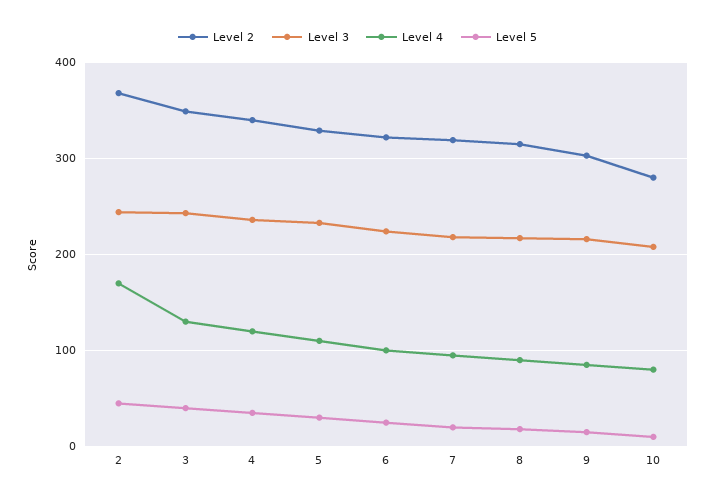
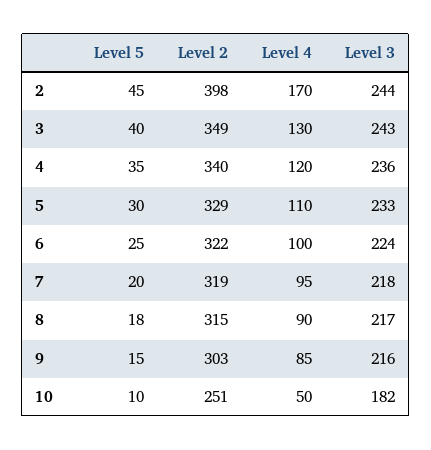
  {
    "Level 2": {
-     "2": 370,
+     "2": 398,
      "3": 349,
      "4": 340,
      "5": 329,
      "6": 322,
      "7": 319,
      "8": 315,
      "9": 303,
-     "10": 280
+     "10": 251
    },
    "Level 3": {
      "2": 244,
      "3": 243,
      "4": 236,
      "5": 233,
      "6": 224,
      "7": 218,
      "8": 217,
      "9": 216,
-     "10": 210
+     "10": 182
    },
    "Level 4": {
      "2": 170,
      "3": 130,
      "4": 120,
      "5": 110,
      "6": 100,
      "7": 95,
      "8": 90,
      "9": 85,
-     "10": 80
+     "10": 50
    },
    "Level 5": {
      "2": 45,
      "3": 40,
      "4": 35,
      "5": 30,
      "6": 25,
      "7": 20,
      "8": 18,
      "9": 15,
      "10": 10
    }
  }

